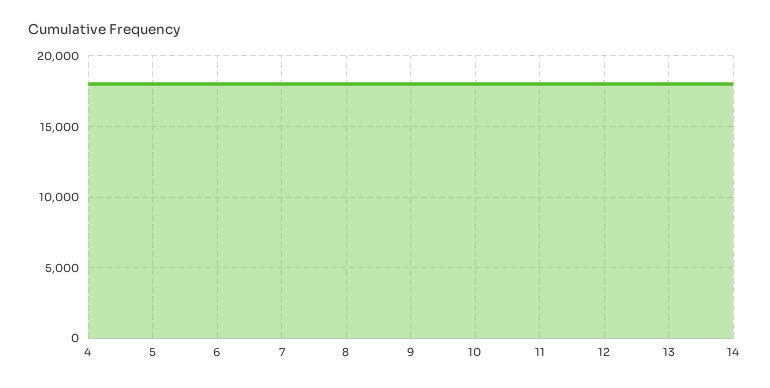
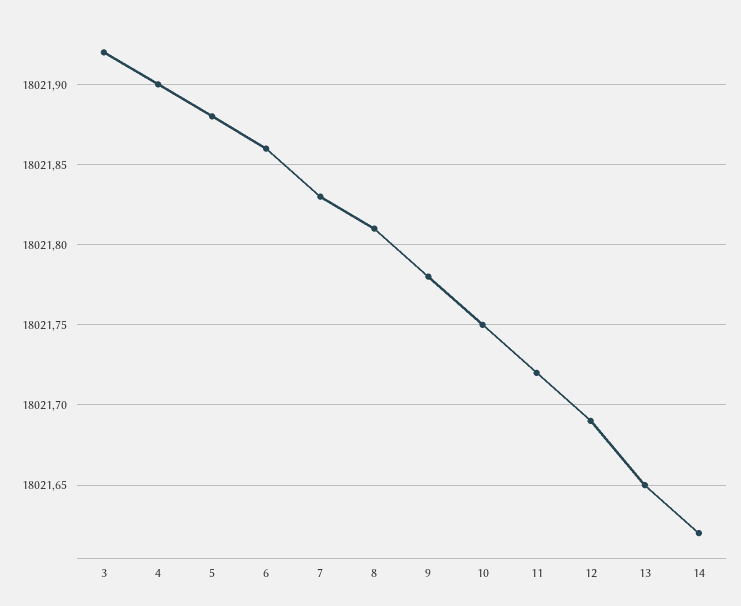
  {
    "4": 18021.9,
    "5": 18021.88,
    "6": 18021.86,
    "7": 18021.83,
    "8": 18021.81,
    "9": 18021.78,
    "10": 18021.75,
    "11": 18021.72,
    "12": 18021.69,
    "13": 18021.65,
-   "14": 18021.62
+   "14": 18021.62,
+   "3": 18021.92
  }

